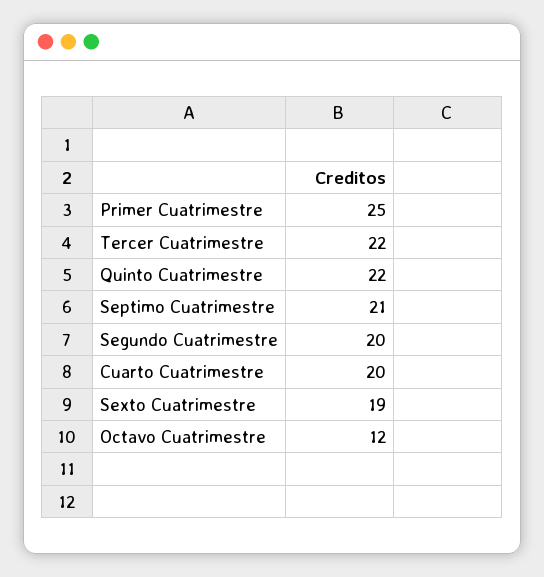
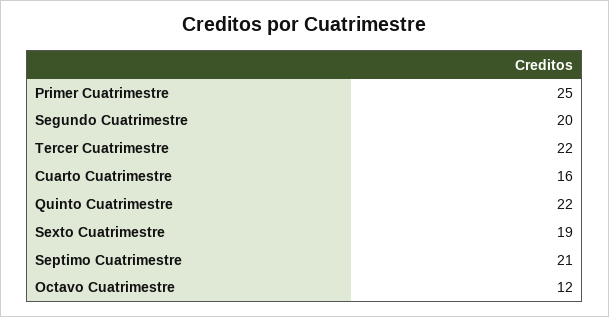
  {
    "Primer Cuatrimestre": 25,
    "Tercer Cuatrimestre": 22,
    "Quinto Cuatrimestre": 22,
    "Septimo Cuatrimestre": 21,
    "Segundo Cuatrimestre": 20,
-   "Cuarto Cuatrimestre": 20,
+   "Cuarto Cuatrimestre": 16,
    "Sexto Cuatrimestre": 19,
    "Octavo Cuatrimestre": 12
  }

